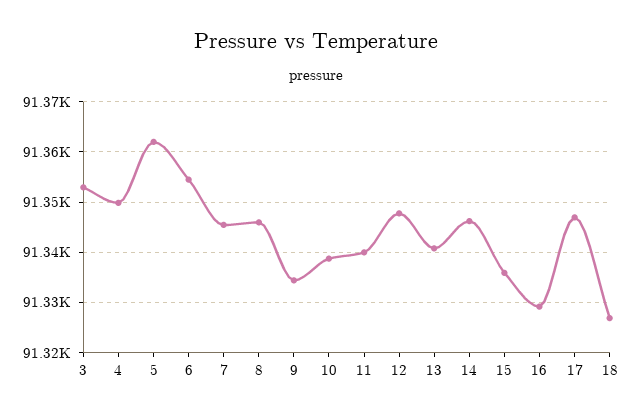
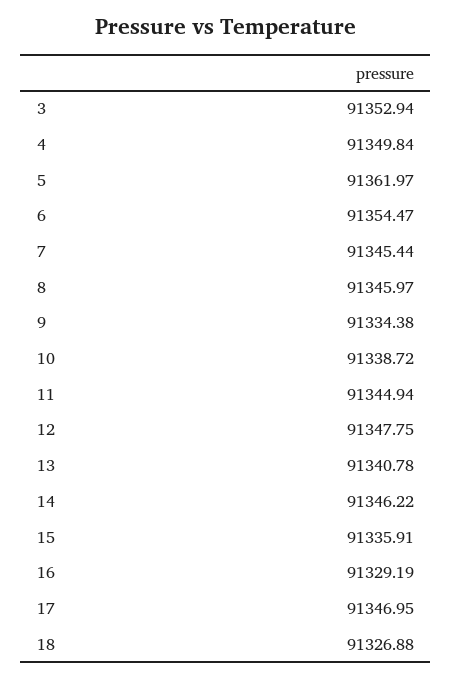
  {
    "3": 91352.94,
    "4": 91349.84,
    "5": 91361.97,
    "6": 91354.47,
    "7": 91345.44,
    "8": 91345.97,
    "9": 91334.38,
    "10": 91338.72,
-   "11": 91340,
+   "11": 91344.94,
    "12": 91347.75,
    "13": 91340.78,
    "14": 91346.22,
    "15": 91335.91,
    "16": 91329.19,
    "17": 91346.95,
    "18": 91326.88
  }

